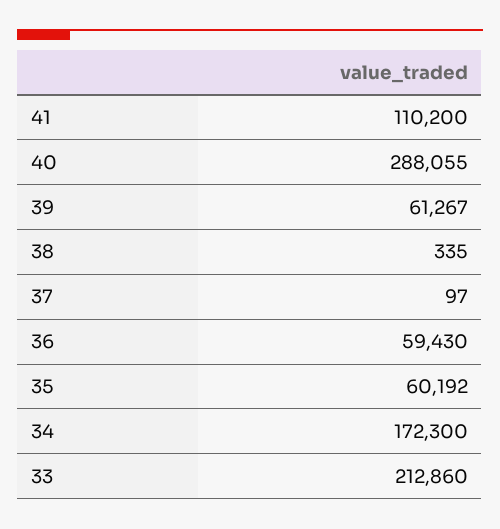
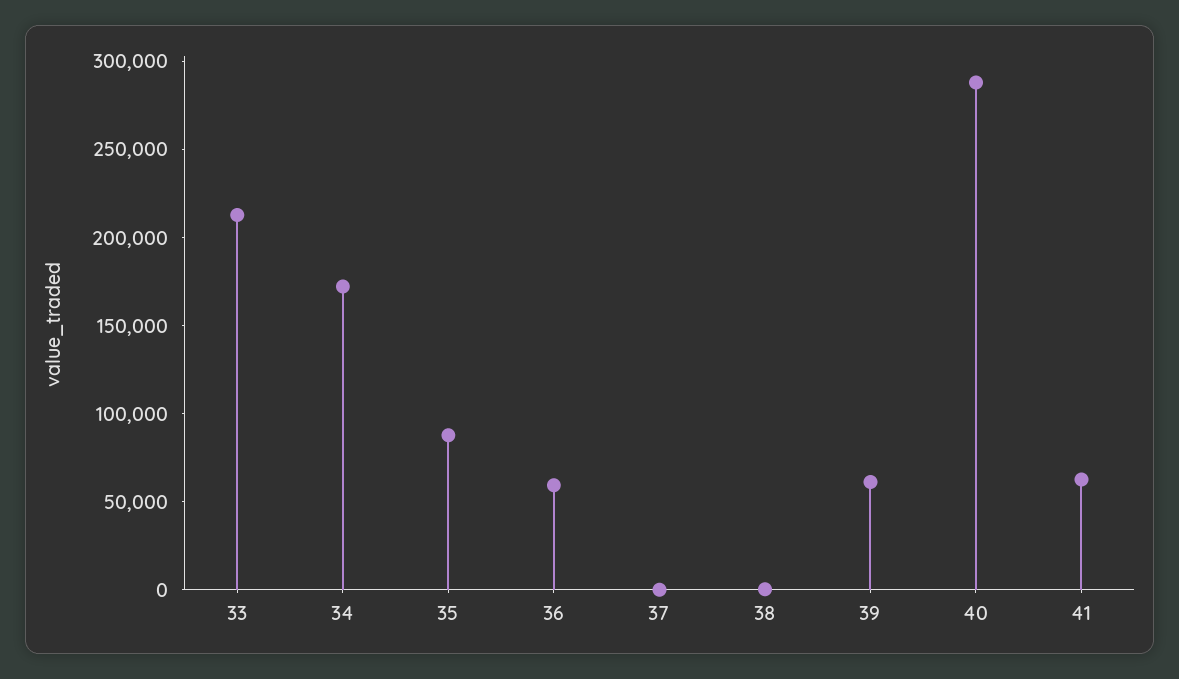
  {
-   "41": 110200,
+   "41": 60000,
    "40": 288055,
    "39": 61267,
    "38": 335,
    "37": 97,
    "36": 59430,
-   "35": 60192,
+   "35": 90000,
    "34": 172300,
    "33": 212860
  }

